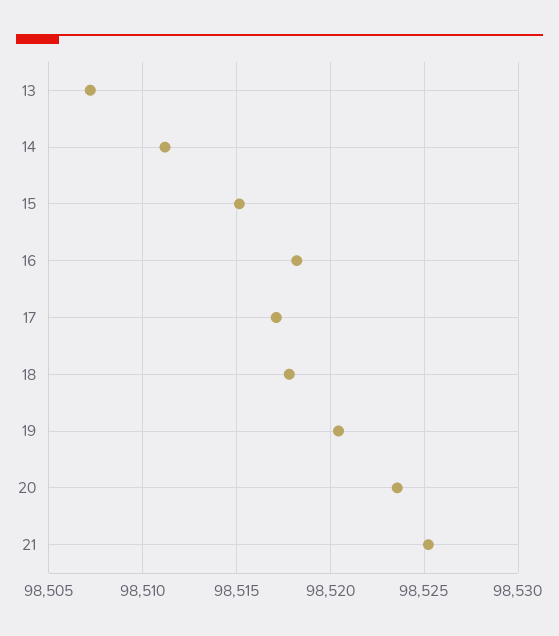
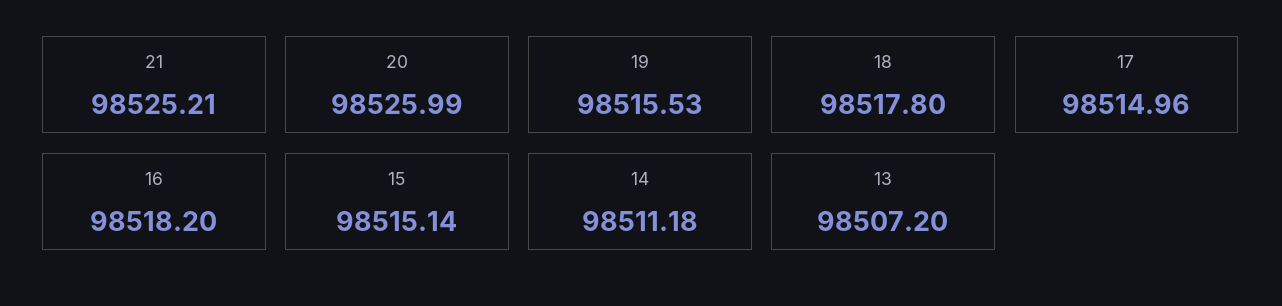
  {
    "13": 98507.2,
    "14": 98511.18,
    "15": 98515.14,
    "16": 98518.2,
-   "17": 98517,
+   "17": 98514.96,
    "18": 98517.8,
-   "19": 98520.5,
+   "19": 98515.53,
-   "20": 98523.5,
+   "20": 98525.99,
    "21": 98525.21
  }

